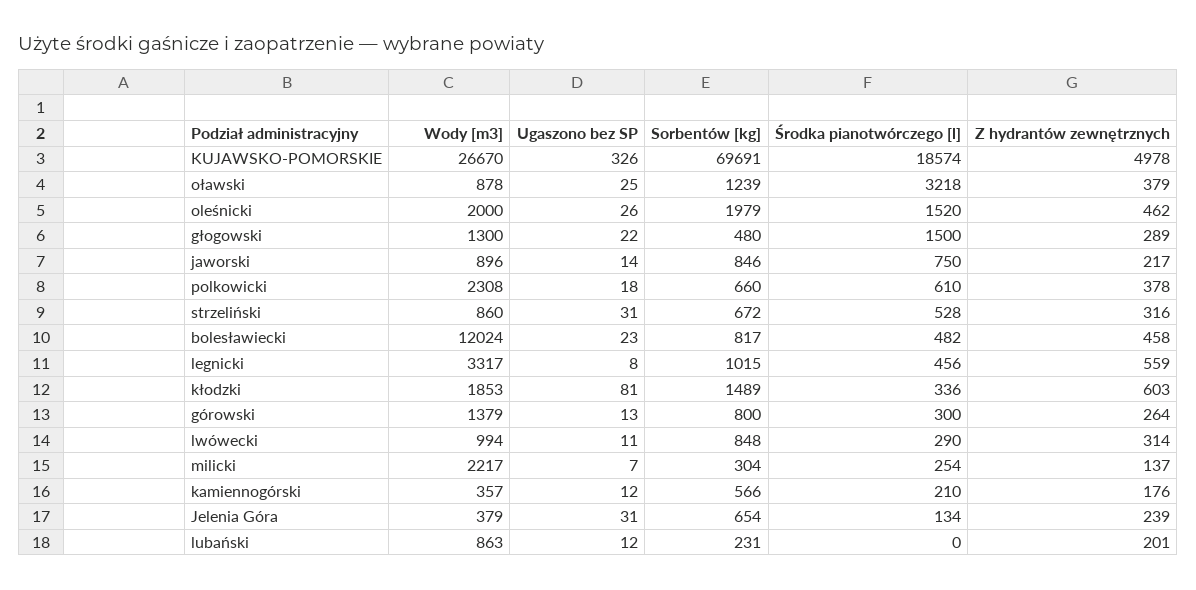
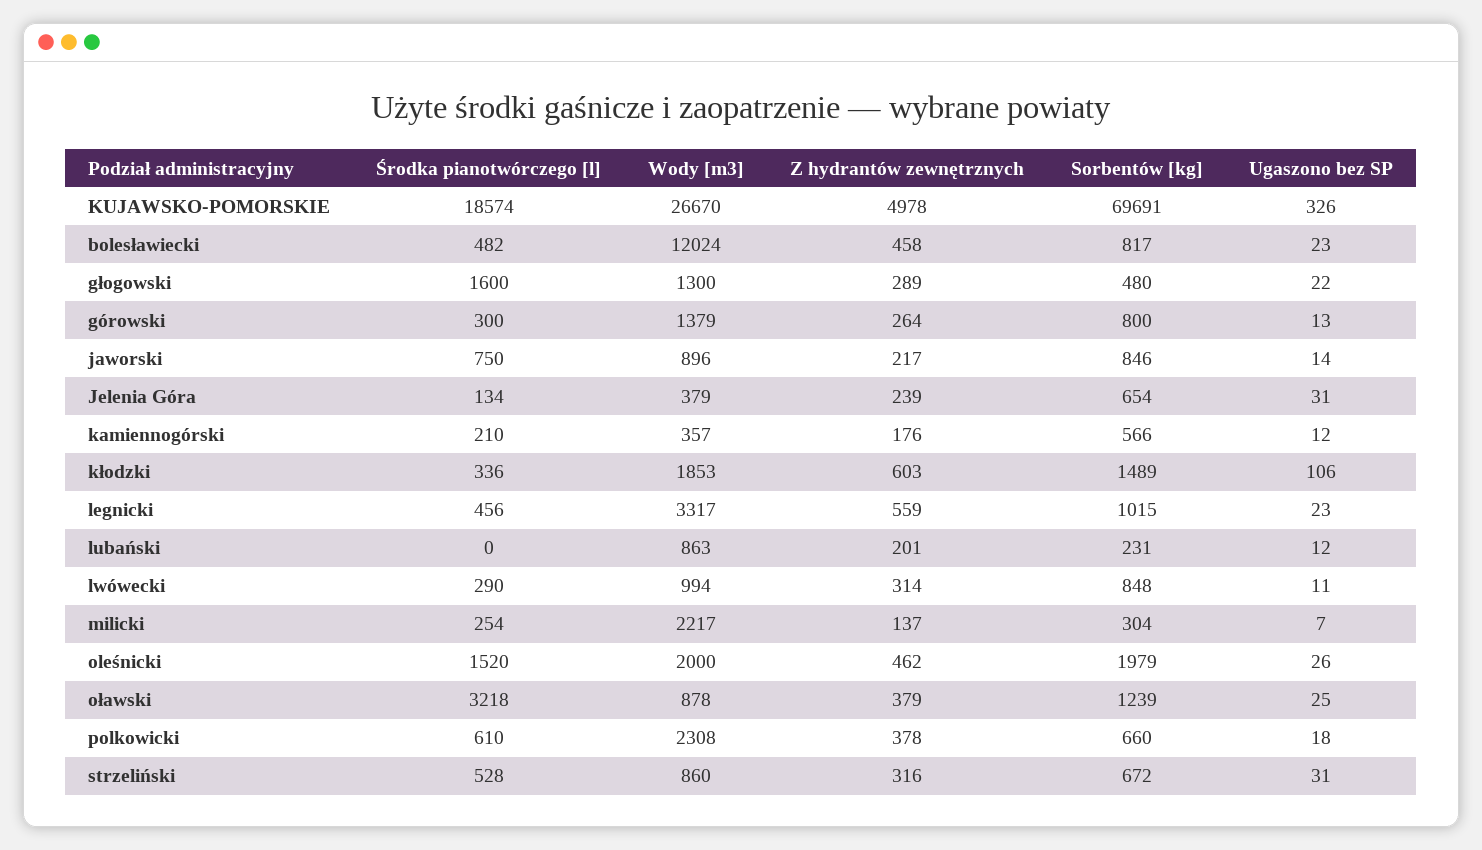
  {
    "Wody [m3]": {
      "KUJAWSKO-POMORSKIE": 26670,
      "oławski": 878,
      "oleśnicki": 2000,
      "głogowski": 1300,
      "jaworski": 896,
      "polkowicki": 2308,
      "strzeliński": 860,
      "bolesławiecki": 12024,
      "legnicki": 3317,
      "kłodzki": 1853,
      "górowski": 1379,
      "lwówecki": 994,
      "milicki": 2217,
      "kamiennogórski": 357,
      "Jelenia Góra": 379,
      "lubański": 863
    },
    "Ugaszono bez SP": {
      "KUJAWSKO-POMORSKIE": 326,
      "oławski": 25,
      "oleśnicki": 26,
      "głogowski": 22,
      "jaworski": 14,
      "polkowicki": 18,
      "strzeliński": 31,
      "bolesławiecki": 23,
-     "legnicki": 8,
+     "legnicki": 23,
-     "kłodzki": 81,
+     "kłodzki": 106,
      "górowski": 13,
      "lwówecki": 11,
      "milicki": 7,
      "kamiennogórski": 12,
      "Jelenia Góra": 31,
      "lubański": 12
    },
    "Sorbentów [kg]": {
      "KUJAWSKO-POMORSKIE": 69691,
      "oławski": 1239,
      "oleśnicki": 1979,
      "głogowski": 480,
      "jaworski": 846,
      "polkowicki": 660,
      "strzeliński": 672,
      "bolesławiecki": 817,
      "legnicki": 1015,
      "kłodzki": 1489,
      "górowski": 800,
      "lwówecki": 848,
      "milicki": 304,
      "kamiennogórski": 566,
      "Jelenia Góra": 654,
      "lubański": 231
    },
    "Środka pianotwórczego [l]": {
      "KUJAWSKO-POMORSKIE": 18574,
      "oławski": 3218,
      "oleśnicki": 1520,
-     "głogowski": 1500,
+     "głogowski": 1600,
      "jaworski": 750,
      "polkowicki": 610,
      "strzeliński": 528,
      "bolesławiecki": 482,
      "legnicki": 456,
      "kłodzki": 336,
      "górowski": 300,
      "lwówecki": 290,
      "milicki": 254,
      "kamiennogórski": 210,
      "Jelenia Góra": 134,
      "lubański": 0
    },
    "Z hydrantów zewnętrznych": {
      "KUJAWSKO-POMORSKIE": 4978,
      "oławski": 379,
      "oleśnicki": 462,
      "głogowski": 289,
      "jaworski": 217,
      "polkowicki": 378,
      "strzeliński": 316,
      "bolesławiecki": 458,
      "legnicki": 559,
      "kłodzki": 603,
      "górowski": 264,
      "lwówecki": 314,
      "milicki": 137,
      "kamiennogórski": 176,
      "Jelenia Góra": 239,
      "lubański": 201
    }
  }

